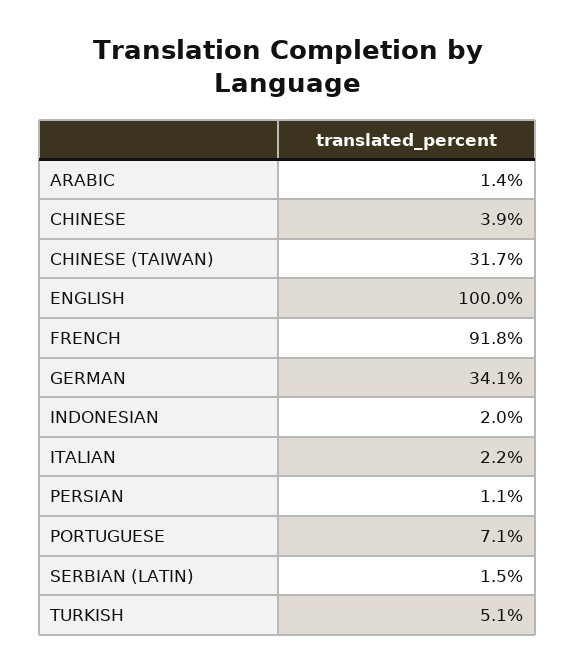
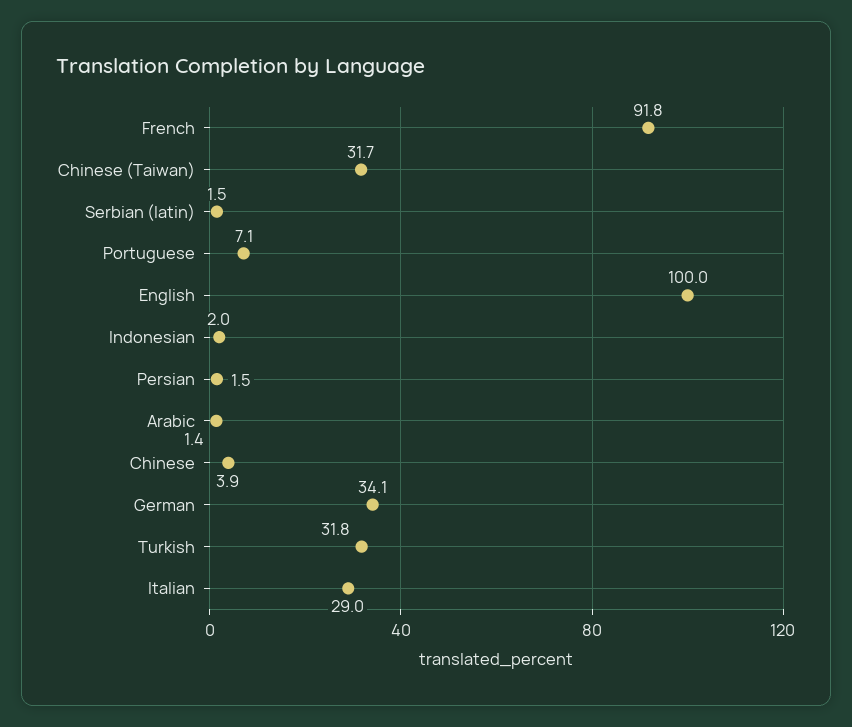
  {
    "ARABIC": 1.4,
    "CHINESE": 3.9,
    "CHINESE (TAIWAN)": 31.7,
    "ENGLISH": 100,
    "FRENCH": 91.8,
    "GERMAN": 34.1,
    "INDONESIAN": 2,
-   "ITALIAN": 2.2,
+   "ITALIAN": 29,
-   "PERSIAN": 1.1,
+   "PERSIAN": 1.5,
    "PORTUGUESE": 7.1,
    "SERBIAN (LATIN)": 1.5,
-   "TURKISH": 5.1
+   "TURKISH": 31.8
  }

